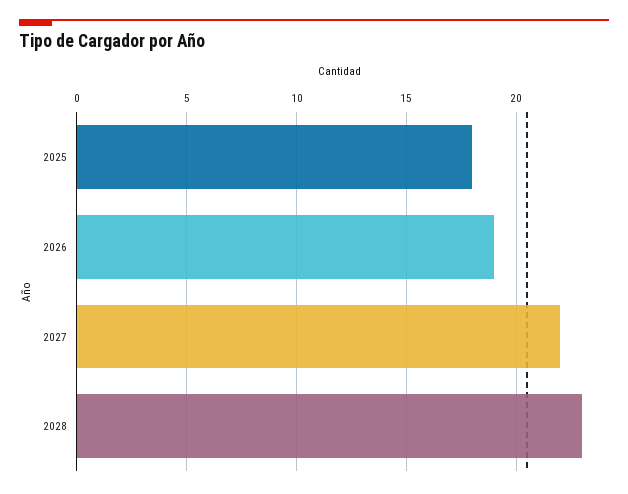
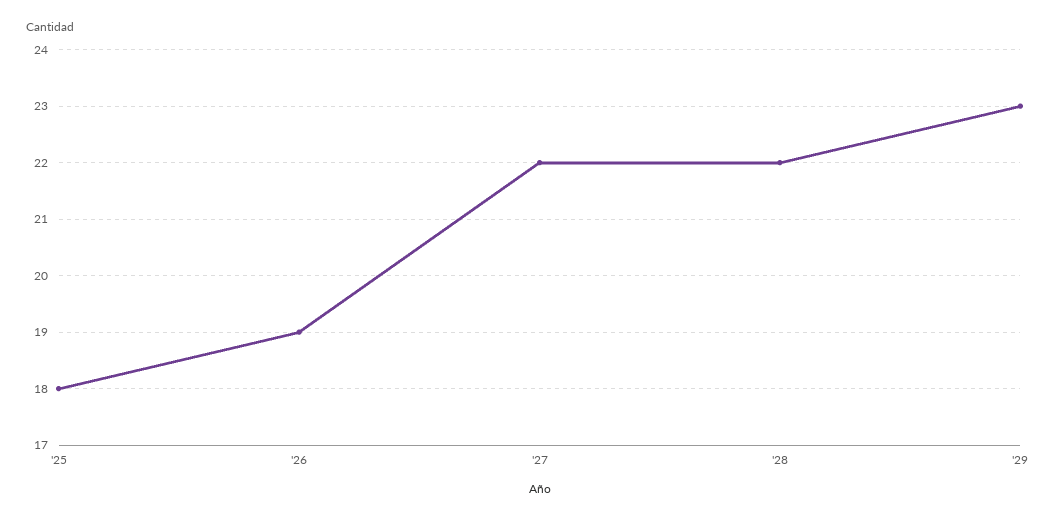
  {
    "2025": 18,
    "2026": 19,
    "2027": 22,
-   "2028": 23
+   "2028": 22,
+   "'29": 23
  }

